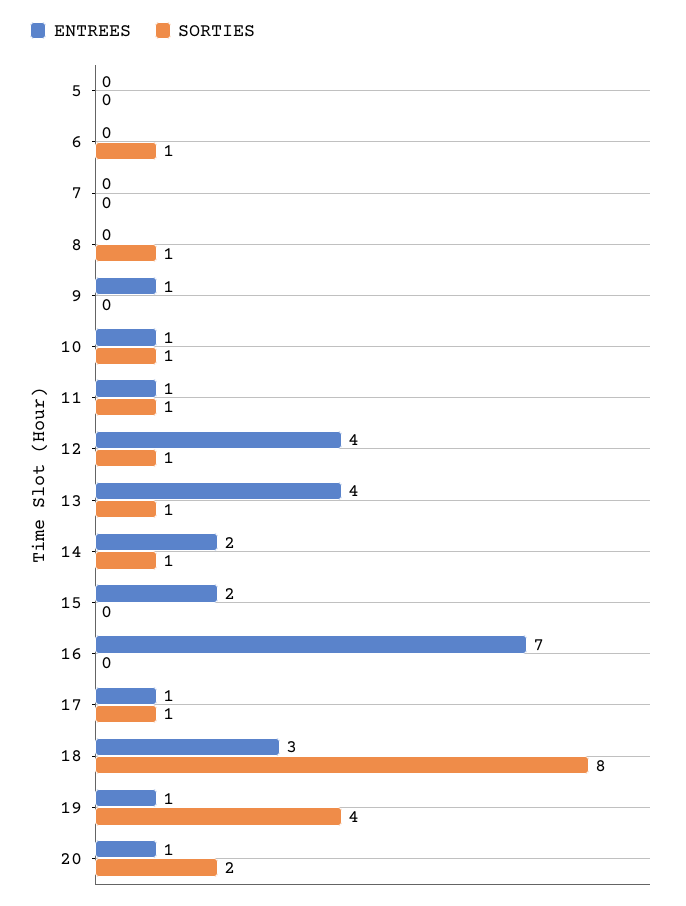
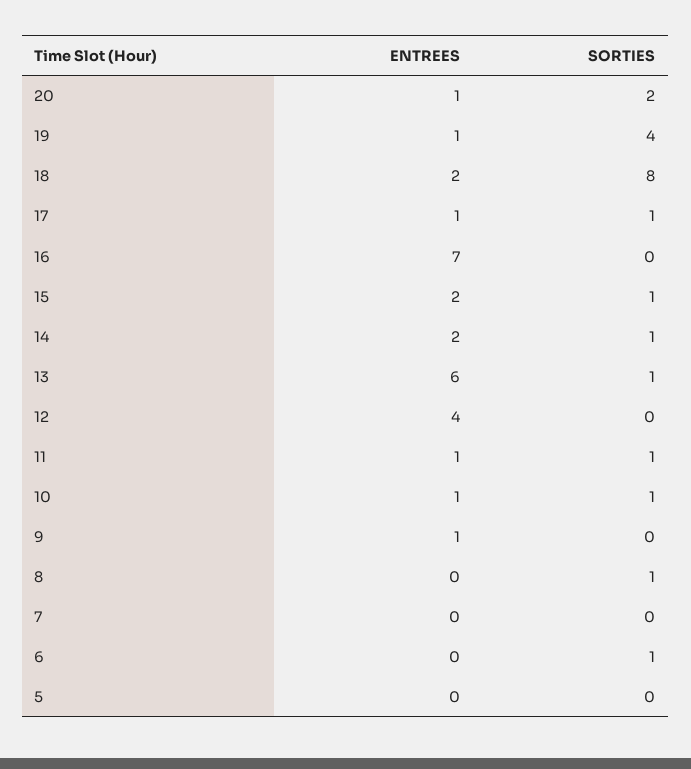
  {
    "ENTREES": {
      "5": 0,
      "6": 0,
      "7": 0,
      "8": 0,
      "9": 1,
      "10": 1,
      "11": 1,
      "12": 4,
-     "13": 4,
+     "13": 6,
      "14": 2,
      "15": 2,
      "16": 7,
      "17": 1,
-     "18": 3,
+     "18": 2,
      "19": 1,
      "20": 1
    },
    "SORTIES": {
      "5": 0,
      "6": 1,
      "7": 0,
      "8": 1,
      "9": 0,
      "10": 1,
      "11": 1,
-     "12": 1,
+     "12": 0,
      "13": 1,
      "14": 1,
-     "15": 0,
+     "15": 1,
      "16": 0,
      "17": 1,
      "18": 8,
      "19": 4,
      "20": 2
    }
  }

